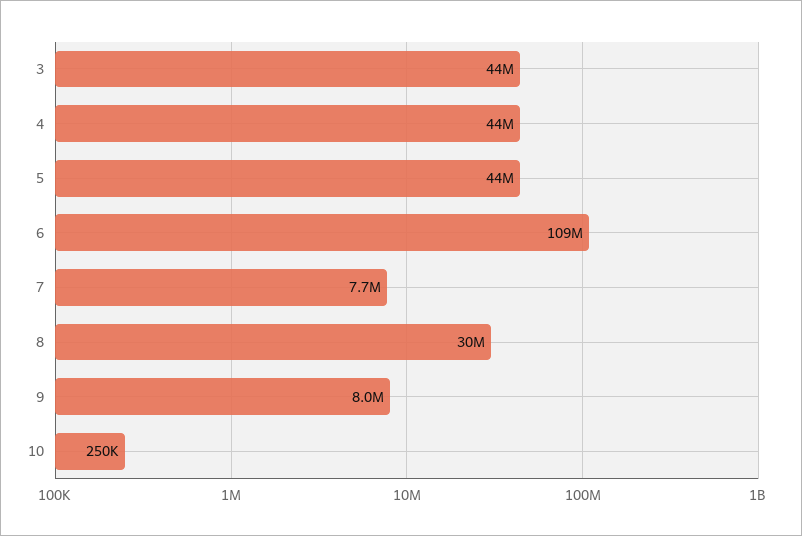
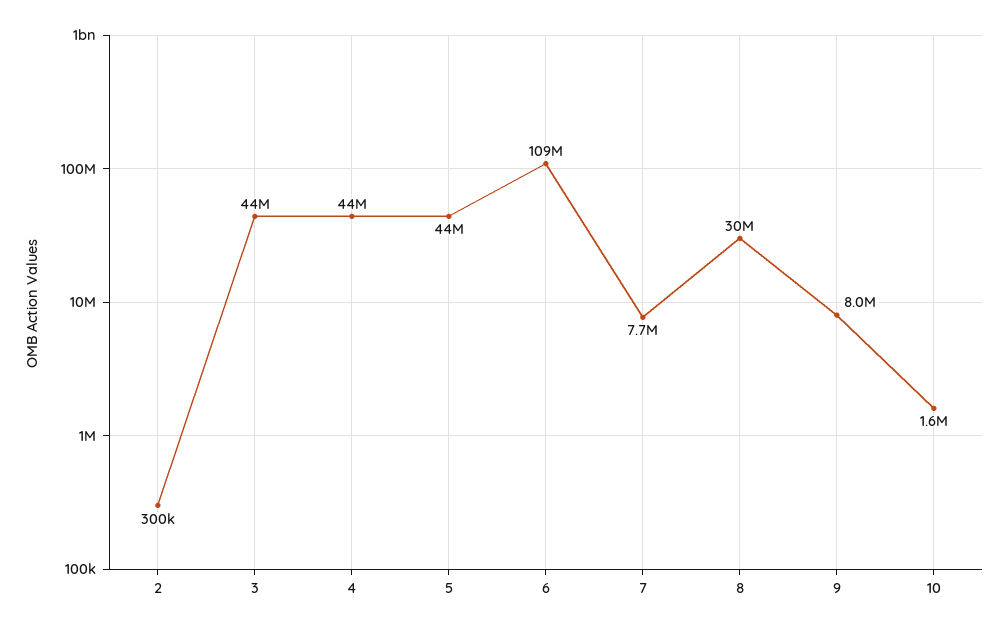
  {
    "3": 44000000,
    "4": 44000000,
    "5": 44000000,
    "6": 109000000,
    "7": 7700000,
    "8": 30000000,
    "9": 8000000,
-   "10": 250000
+   "10": 1600000,
+   "2": 300000
  }

